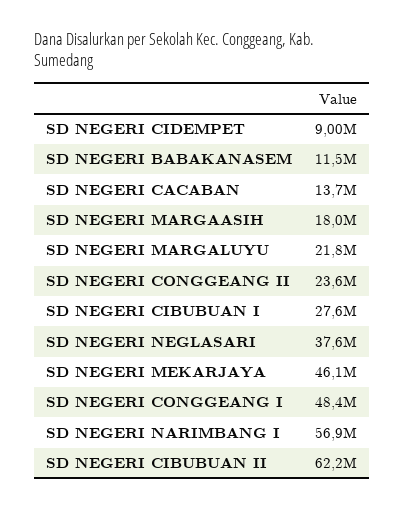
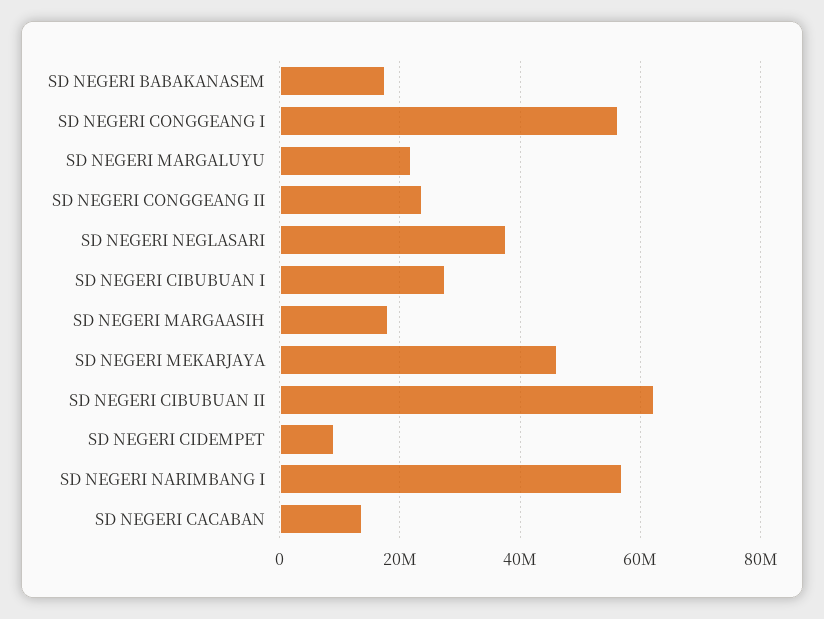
  {
    "SD NEGERI CIDEMPET": 9000000,
-   "SD NEGERI BABAKANASEM": 11500000,
+   "SD NEGERI BABAKANASEM": 18000000,
    "SD NEGERI CACABAN": 13700000,
    "SD NEGERI MARGAASIH": 18000000,
    "SD NEGERI MARGALUYU": 21800000,
    "SD NEGERI CONGGEANG II": 23600000,
    "SD NEGERI CIBUBUAN I": 27600000,
    "SD NEGERI NEGLASARI": 37600000,
    "SD NEGERI MEKARJAYA": 46100000,
-   "SD NEGERI CONGGEANG I": 48400000,
+   "SD NEGERI CONGGEANG I": 56000000,
    "SD NEGERI NARIMBANG I": 56900000,
    "SD NEGERI CIBUBUAN II": 62200000
  }

